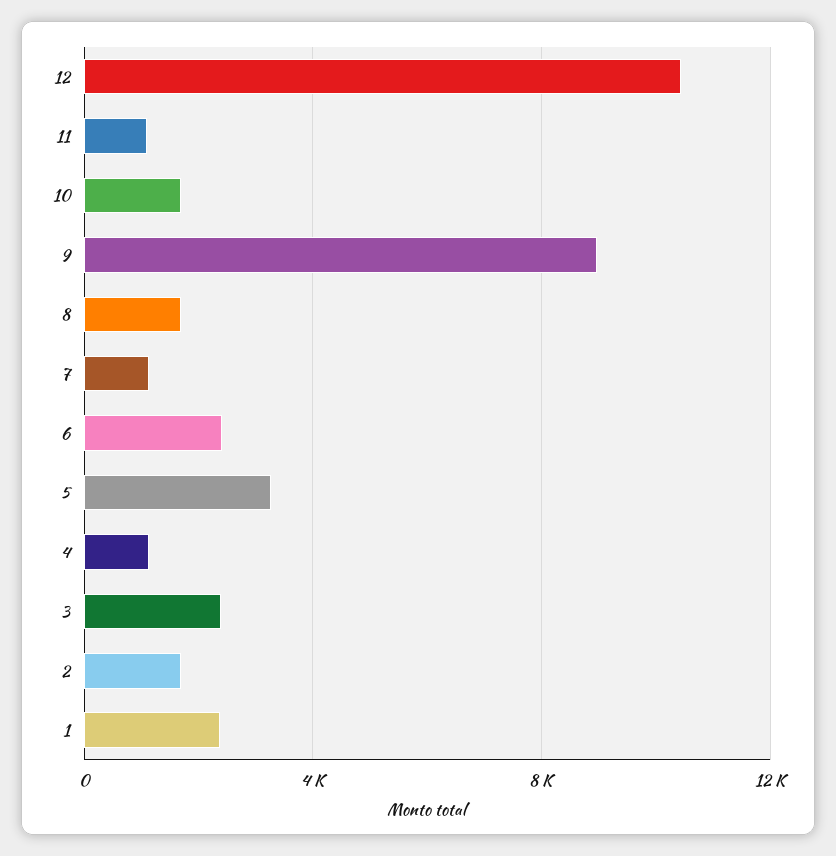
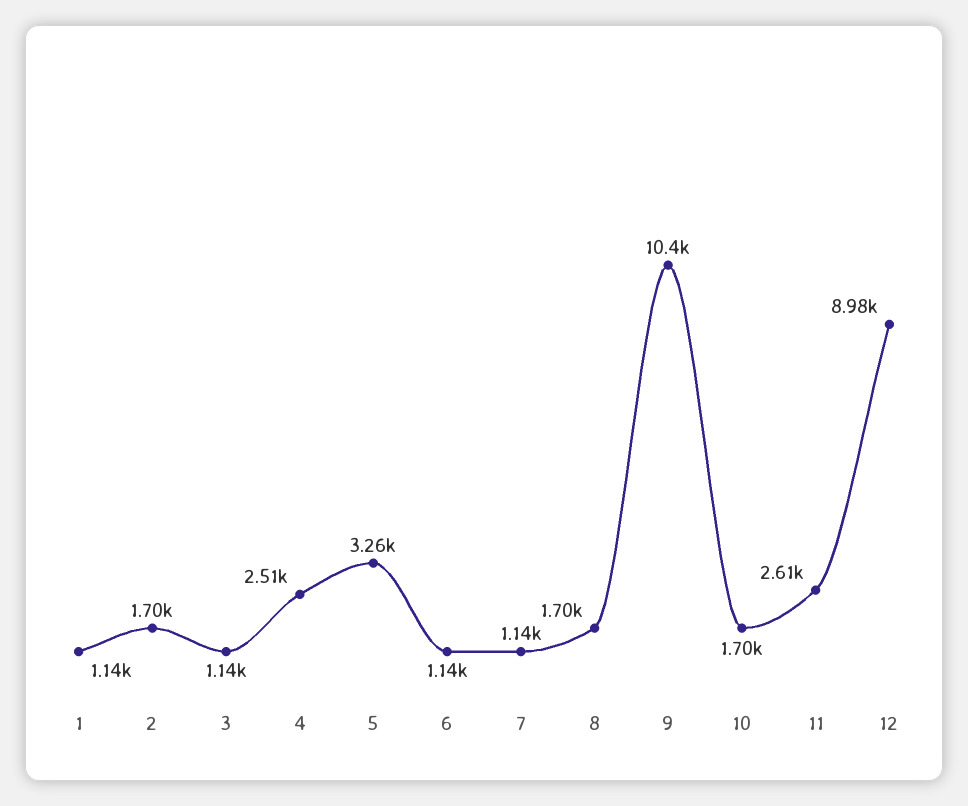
  {
-   "12": 10500,
+   "12": 8980,
-   "11": 1000,
+   "11": 2610,
    "10": 1700,
-   "9": 9000,
+   "9": 10400,
    "8": 1700,
    "7": 1140,
-   "6": 2500,
+   "6": 1140,
    "5": 3260,
-   "4": 1000,
+   "4": 2510,
-   "3": 2500,
+   "3": 1140,
    "2": 1700,
-   "1": 2500
+   "1": 1140
  }

